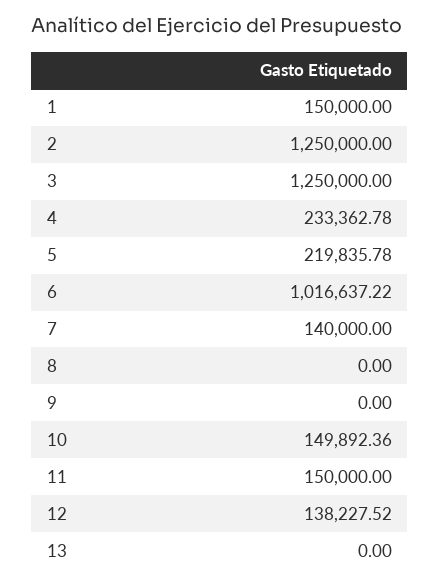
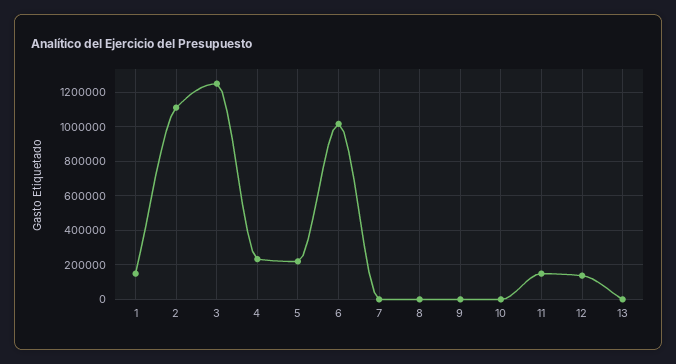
  {
    "1": 150000,
-   "2": 1250000,
+   "2": 1100000,
    "3": 1250000,
    "4": 233362.78,
    "5": 219835.78,
    "6": 1016637.22,
-   "7": 140000,
+   "7": 0,
    "8": 0,
    "9": 0,
-   "10": 149892.36,
+   "10": 0,
    "11": 150000,
    "12": 138227.52,
    "13": 0
  }

